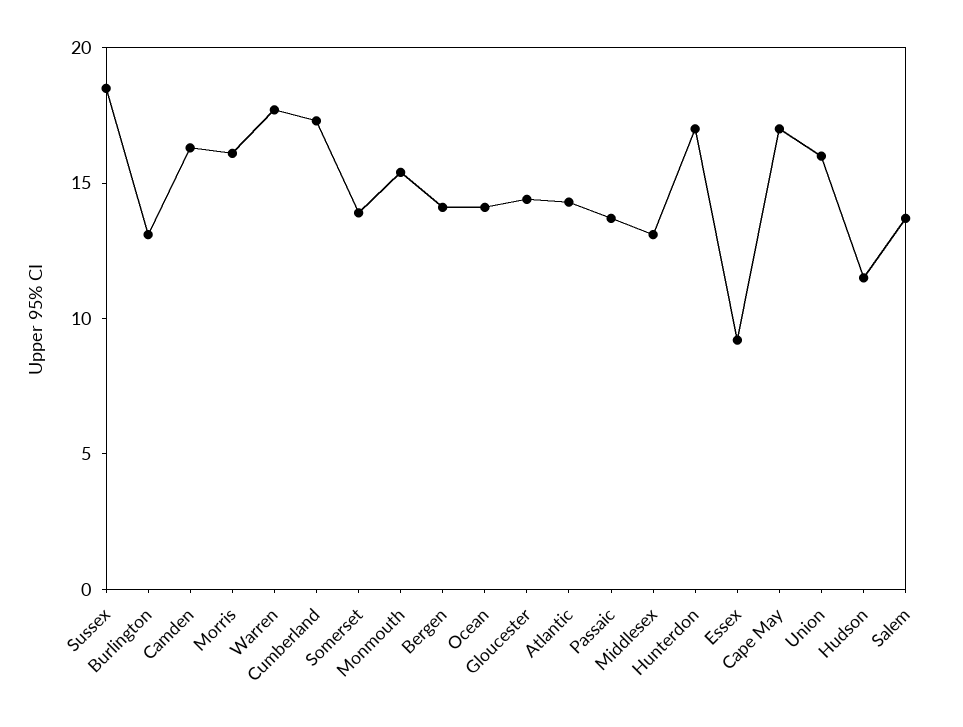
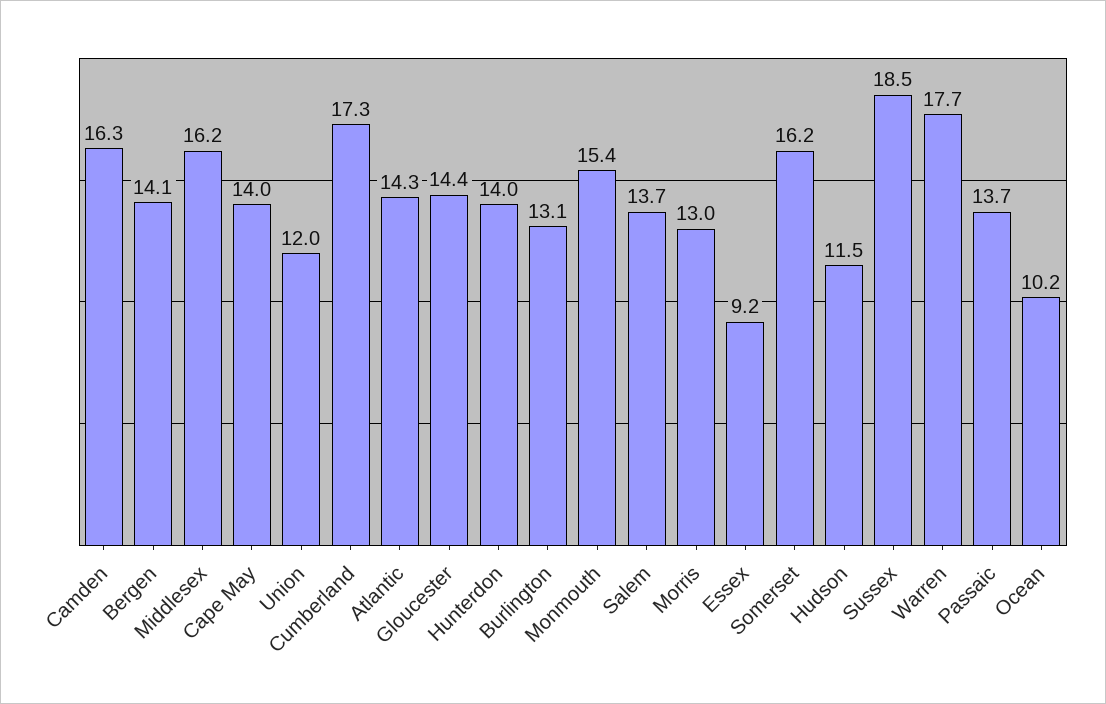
  {
    "Sussex": 18.5,
    "Burlington": 13.1,
    "Camden": 16.3,
-   "Morris": 16,
+   "Morris": 13,
    "Warren": 17.7,
    "Cumberland": 17.3,
-   "Somerset": 14,
+   "Somerset": 16.2,
    "Monmouth": 15.4,
    "Bergen": 14.1,
-   "Ocean": 14,
+   "Ocean": 10.2,
    "Gloucester": 14.4,
    "Atlantic": 14.3,
    "Passaic": 13.7,
-   "Middlesex": 13,
+   "Middlesex": 16.2,
-   "Hunterdon": 17,
+   "Hunterdon": 14,
    "Essex": 9.2,
-   "Cape May": 17,
+   "Cape May": 14,
-   "Union": 16,
+   "Union": 12,
    "Hudson": 11.5,
    "Salem": 13.7
  }

